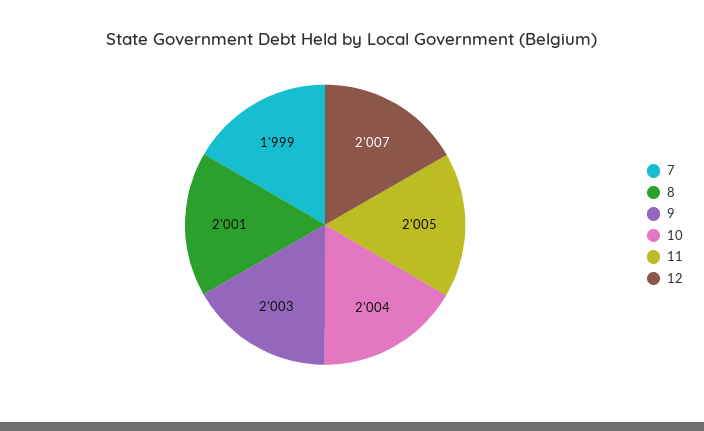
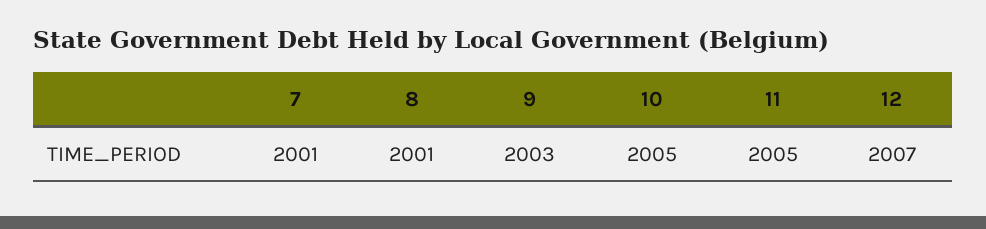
  {
-   "7": 1999,
+   "7": 2001,
    "8": 2001,
    "9": 2003,
-   "10": 2004,
+   "10": 2005,
    "11": 2005,
    "12": 2007
  }

